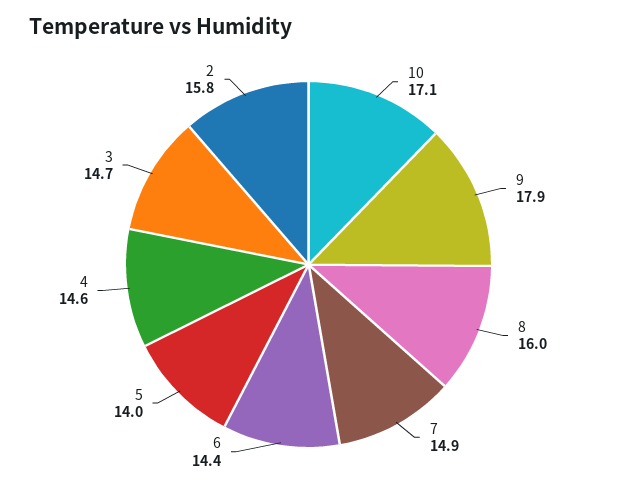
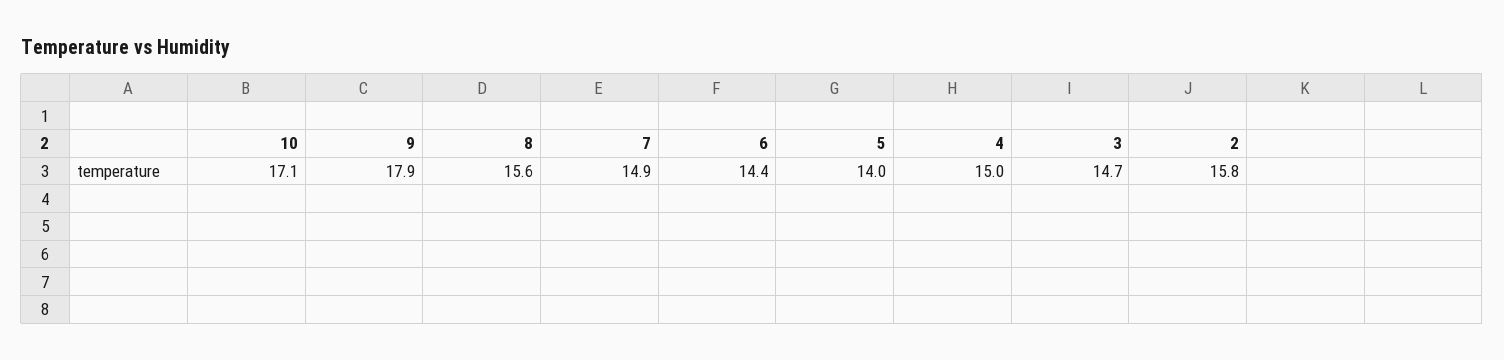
  {
    "10": 17.1,
    "9": 17.9,
-   "8": 16,
+   "8": 15.6,
    "7": 14.9,
    "6": 14.4,
    "5": 14,
-   "4": 14.6,
+   "4": 15,
    "3": 14.7,
    "2": 15.8
  }

